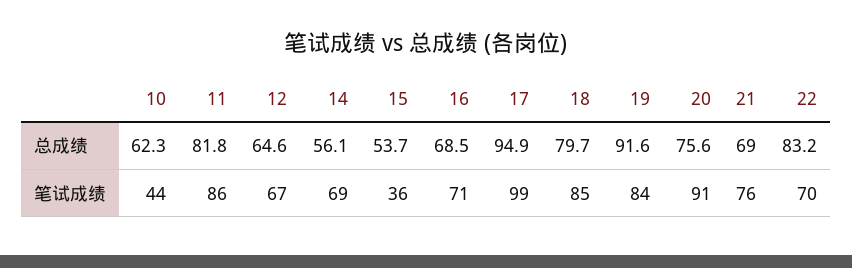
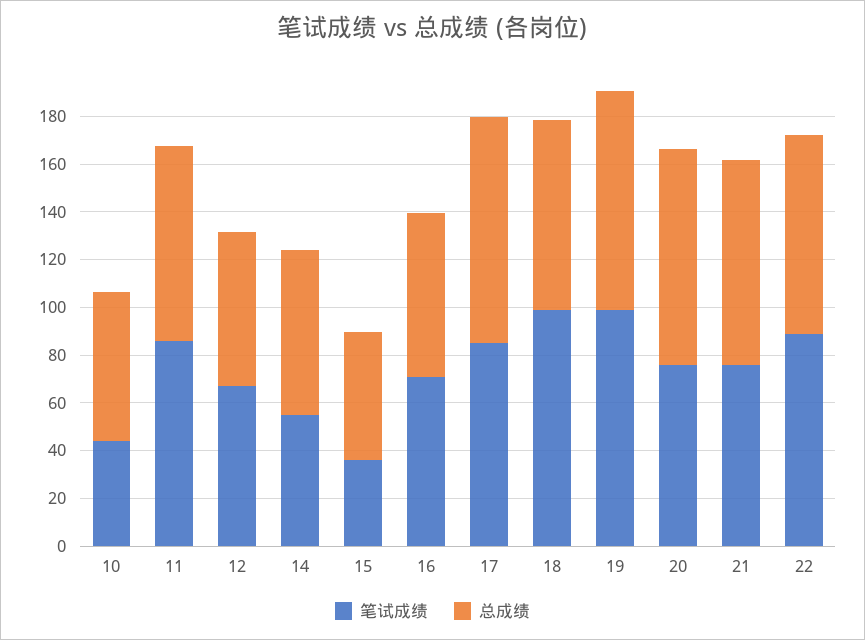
  {
    "总成绩": {
      "10": 62.3,
      "11": 81.8,
      "12": 64.6,
-     "14": 56.1,
+     "14": 70,
      "15": 53.7,
      "16": 68.5,
      "17": 94.9,
      "18": 79.7,
      "19": 91.6,
-     "20": 75.6,
+     "20": 90,
-     "21": 69,
+     "21": 85,
      "22": 83.2
    },
    "笔试成绩": {
      "10": 44,
      "11": 86,
      "12": 67,
-     "14": 69,
+     "14": 55,
      "15": 36,
      "16": 71,
-     "17": 99,
+     "17": 85,
-     "18": 85,
+     "18": 100,
-     "19": 84,
+     "19": 100,
-     "20": 91,
+     "20": 75,
      "21": 76,
-     "22": 70
+     "22": 90
    }
  }

